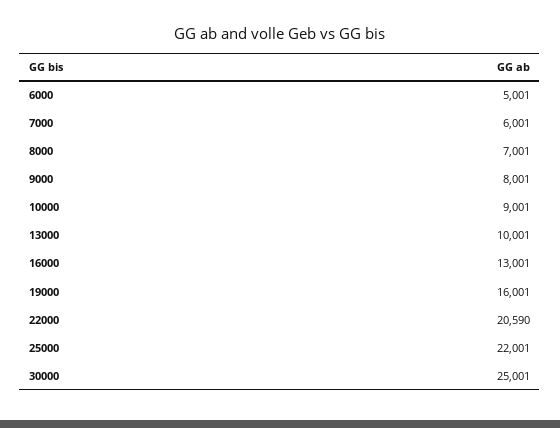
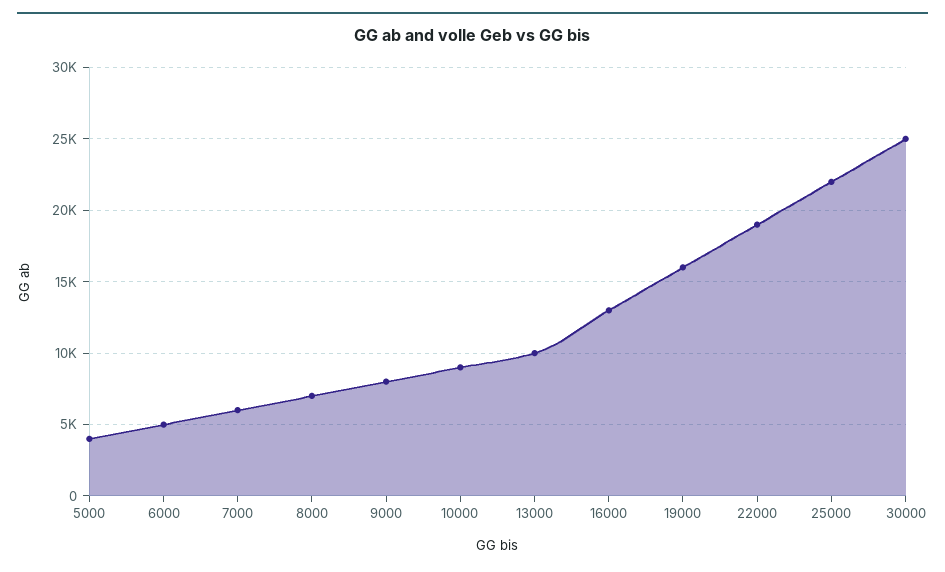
  {
    "6000": 5001,
    "7000": 6001,
    "8000": 7001,
    "9000": 8001,
    "10000": 9001,
    "13000": 10001,
    "16000": 13001,
    "19000": 16001,
-   "22000": 20590,
+   "22000": 19000,
    "25000": 22001,
-   "30000": 25001
+   "30000": 25001,
+   "5000": 4000
  }

